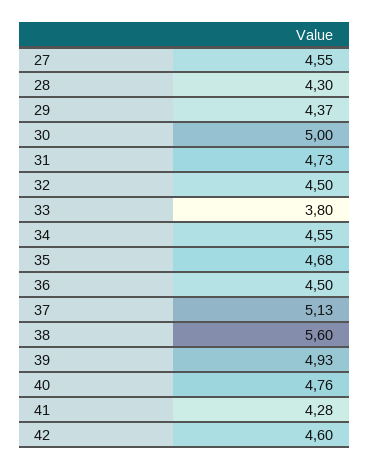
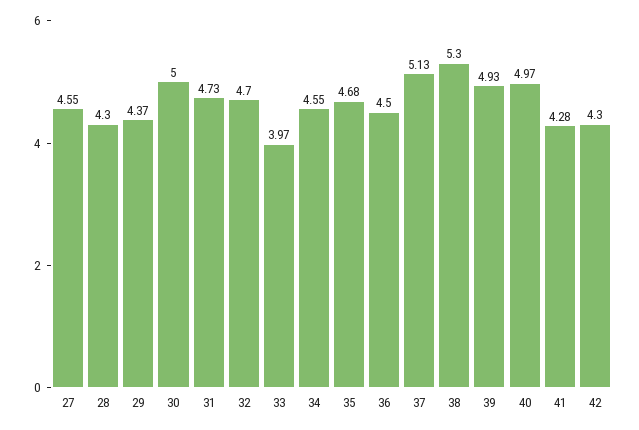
  {
    "27": 4.55,
    "28": 4.3,
    "29": 4.37,
    "30": 5,
    "31": 4.73,
-   "32": 4.5,
+   "32": 4.7,
-   "33": 3.8,
+   "33": 3.97,
    "34": 4.55,
    "35": 4.68,
    "36": 4.5,
    "37": 5.13,
-   "38": 5.6,
+   "38": 5.3,
    "39": 4.93,
-   "40": 4.76,
+   "40": 4.97,
    "41": 4.28,
-   "42": 4.6
+   "42": 4.3
  }

